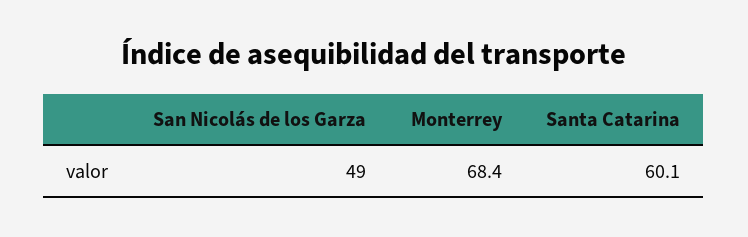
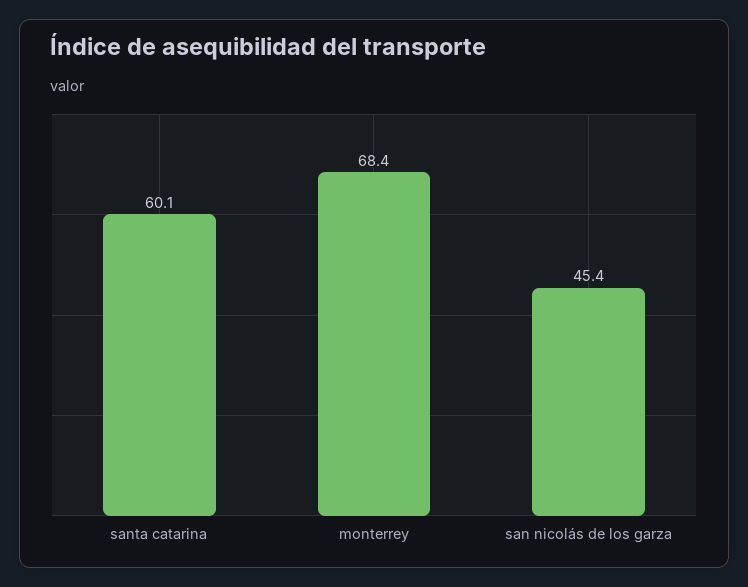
  {
-   "San Nicolás de los Garza": 49,
+   "San Nicolás de los Garza": 45.4,
    "Monterrey": 68.4,
    "Santa Catarina": 60.1
  }

